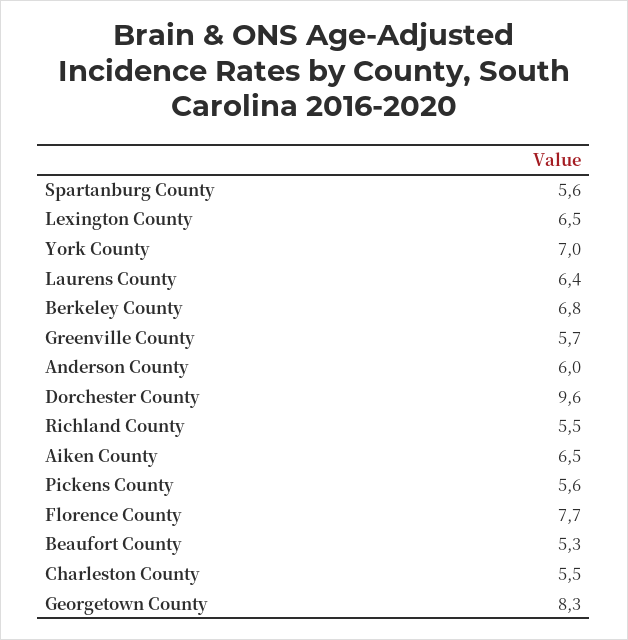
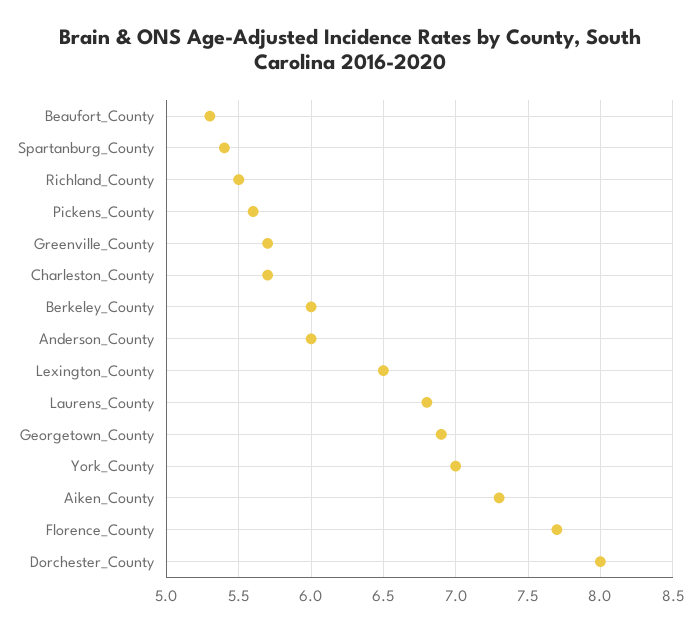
  {
-   "Spartanburg County": 5.6,
+   "Spartanburg County": 5.4,
    "Lexington County": 6.5,
    "York County": 7,
-   "Laurens County": 6.4,
+   "Laurens County": 6.8,
-   "Berkeley County": 6.8,
+   "Berkeley County": 6,
    "Greenville County": 5.7,
    "Anderson County": 6,
-   "Dorchester County": 9.6,
+   "Dorchester County": 8,
    "Richland County": 5.5,
-   "Aiken County": 6.5,
+   "Aiken County": 7.3,
    "Pickens County": 5.6,
    "Florence County": 7.7,
    "Beaufort County": 5.3,
-   "Charleston County": 5.5,
+   "Charleston County": 5.7,
-   "Georgetown County": 8.3
+   "Georgetown County": 6.9
  }

